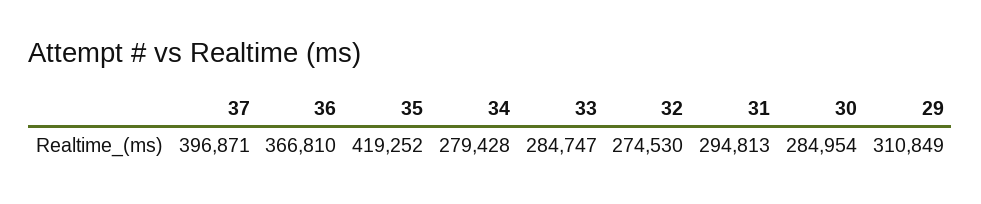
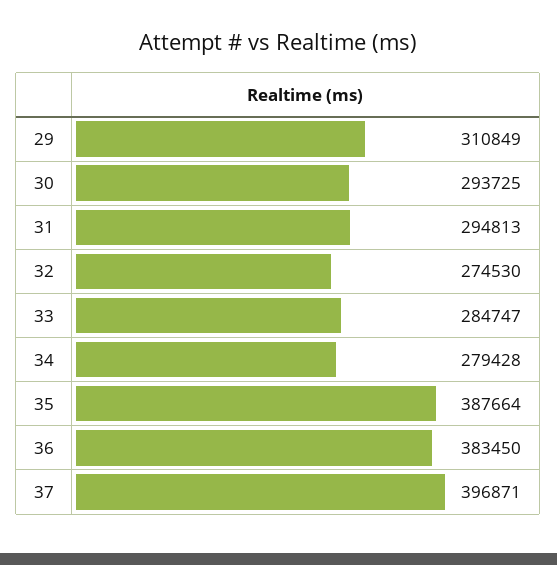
  {
    "37": 396871,
-   "36": 366810,
+   "36": 383450,
-   "35": 419252,
+   "35": 387664,
    "34": 279428,
    "33": 284747,
    "32": 274530,
    "31": 294813,
-   "30": 284954,
+   "30": 293725,
    "29": 310849
  }

